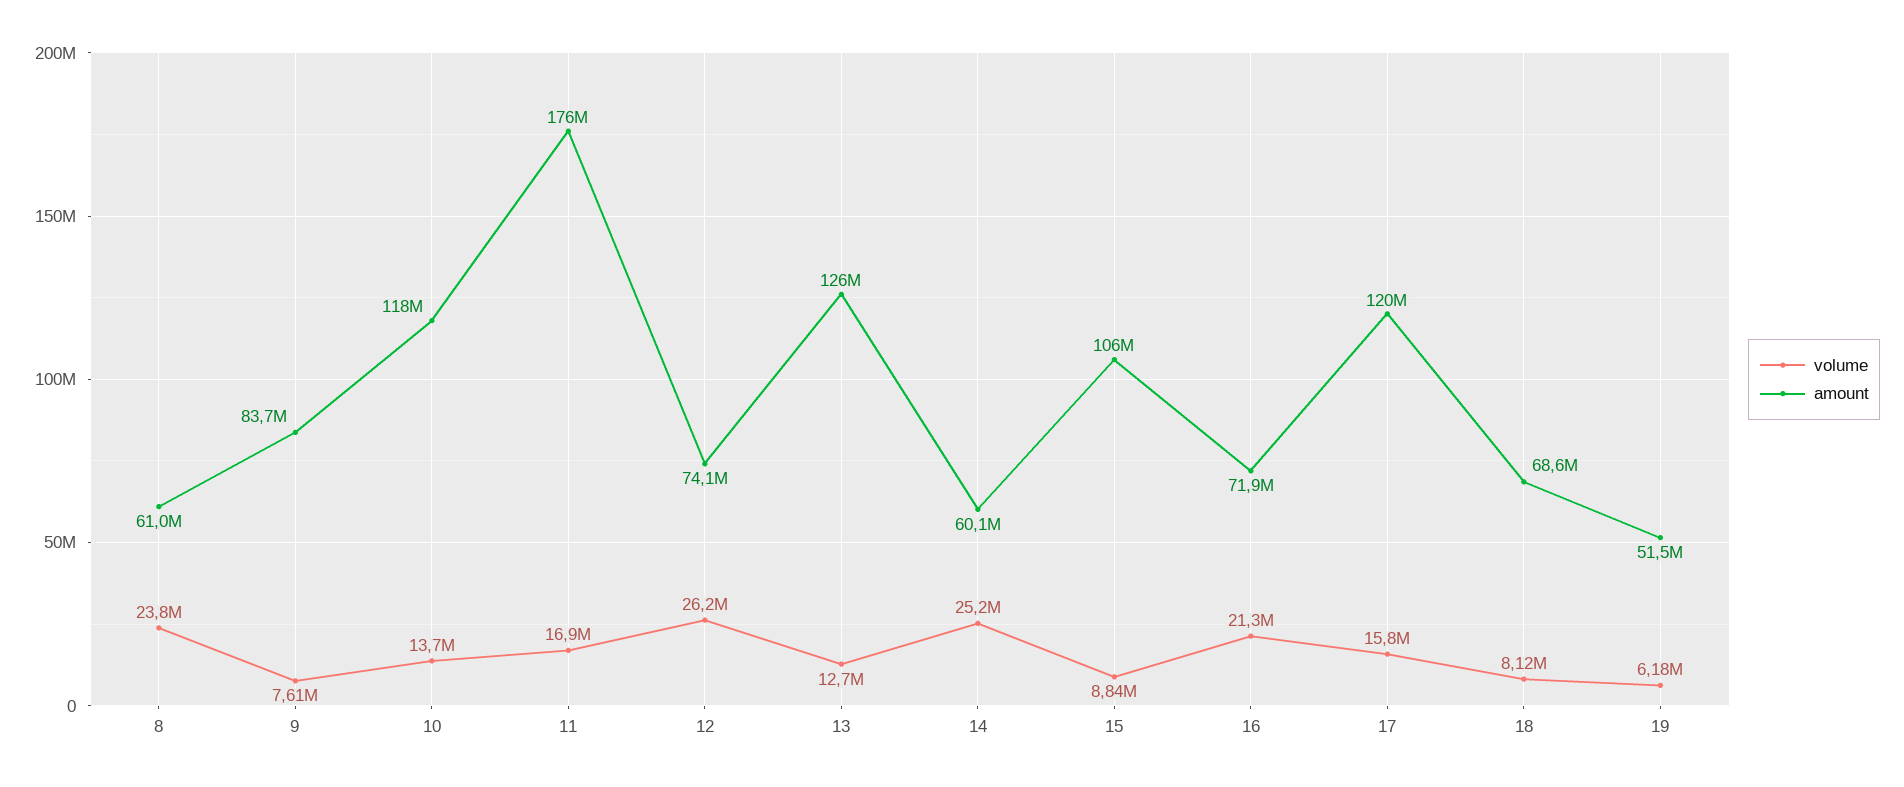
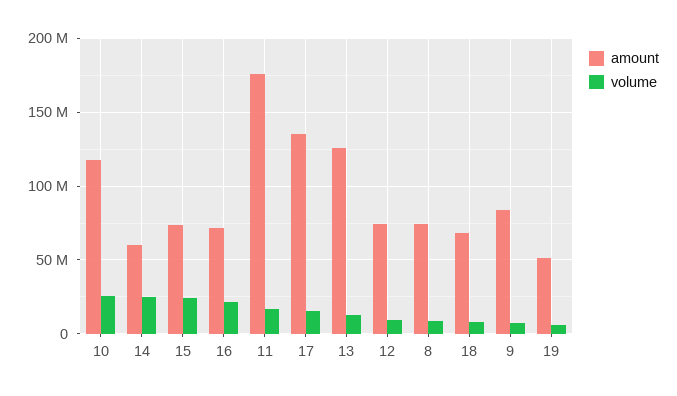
  {
    "volume": {
-     "8": 23800000,
+     "8": 10000000,
      "9": 7610000,
-     "10": 13700000,
+     "10": 25000000,
      "11": 16900000,
-     "12": 26200000,
+     "12": 10000000,
      "13": 12700000,
      "14": 25200000,
-     "15": 8840000,
+     "15": 25000000,
      "16": 21300000,
      "17": 15800000,
      "18": 8120000,
      "19": 6180000
    },
    "amount": {
-     "8": 61000000,
+     "8": 75000000,
      "9": 83700000,
      "10": 118000000,
      "11": 176000000,
      "12": 74100000,
      "13": 126000000,
      "14": 60100000,
-     "15": 106000000,
+     "15": 75000000,
      "16": 71900000,
-     "17": 120000000,
+     "17": 135000000,
      "18": 68600000,
      "19": 51500000
    }
  }

